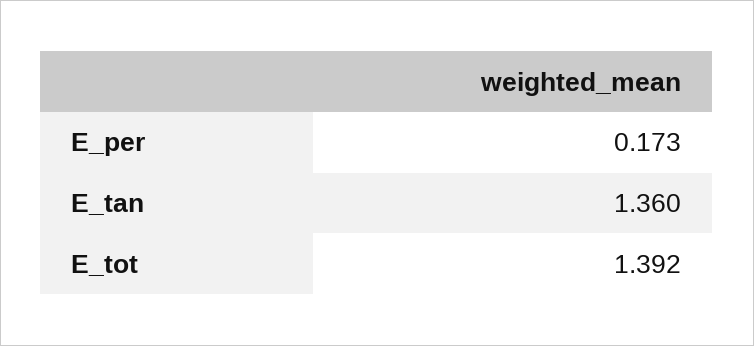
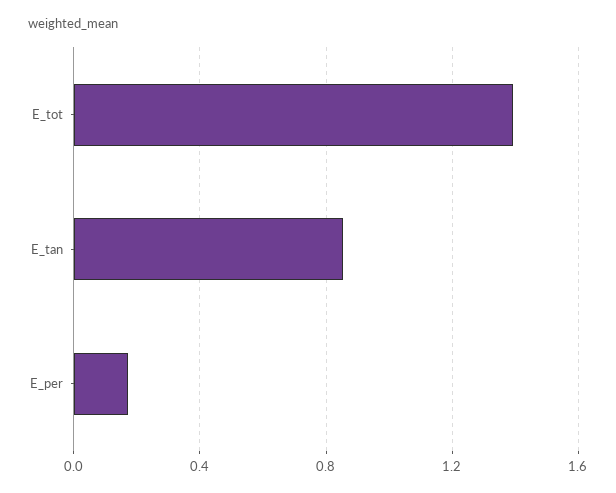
  {
    "E_per": 0.173,
-   "E_tan": 1.36,
+   "E_tan": 0.85,
    "E_tot": 1.392
  }

